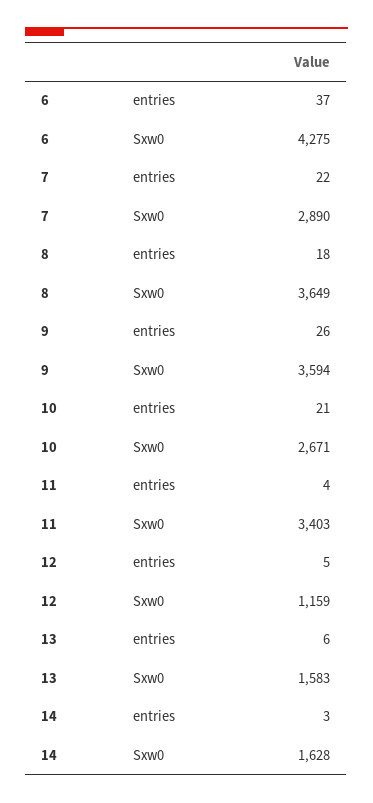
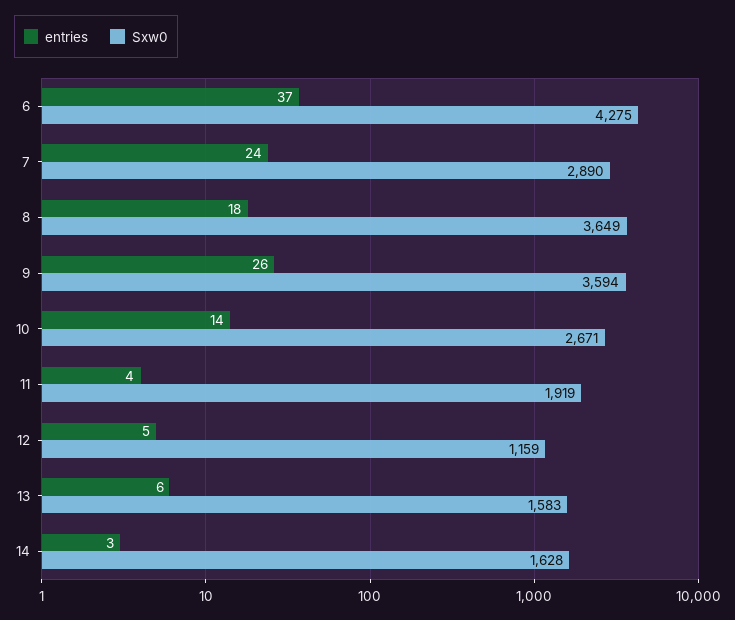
  {
    "entries": {
      "6": 37,
-     "7": 22,
+     "7": 24,
      "8": 18,
      "9": 26,
-     "10": 21,
+     "10": 14,
      "11": 4,
      "12": 5,
      "13": 6,
      "14": 3
    },
    "Sxw0": {
      "6": 4275,
      "7": 2890,
      "8": 3649,
      "9": 3594,
      "10": 2671,
-     "11": 3403,
+     "11": 1919,
      "12": 1159,
      "13": 1583,
      "14": 1628
    }
  }

